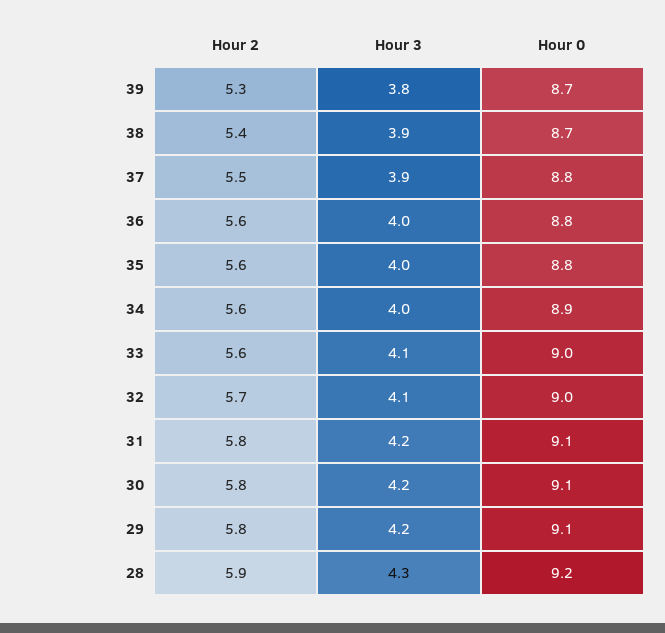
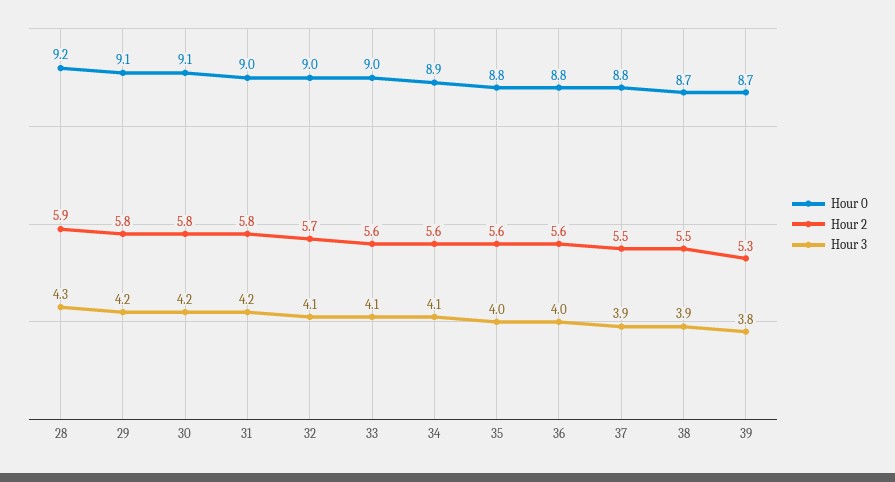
  {
    "Hour 2": {
      "39": 5.3,
-     "38": 5.4,
+     "38": 5.5,
      "37": 5.5,
      "36": 5.6,
      "35": 5.6,
      "34": 5.6,
      "33": 5.6,
      "32": 5.7,
      "31": 5.8,
      "30": 5.8,
      "29": 5.8,
      "28": 5.9
    },
    "Hour 3": {
      "39": 3.8,
      "38": 3.9,
      "37": 3.9,
      "36": 4,
      "35": 4,
-     "34": 4,
+     "34": 4.1,
      "33": 4.1,
      "32": 4.1,
      "31": 4.2,
      "30": 4.2,
      "29": 4.2,
      "28": 4.3
    },
    "Hour 0": {
      "39": 8.7,
      "38": 8.7,
      "37": 8.8,
      "36": 8.8,
      "35": 8.8,
      "34": 8.9,
      "33": 9,
      "32": 9,
-     "31": 9.1,
+     "31": 9,
      "30": 9.1,
      "29": 9.1,
      "28": 9.2
    }
  }

